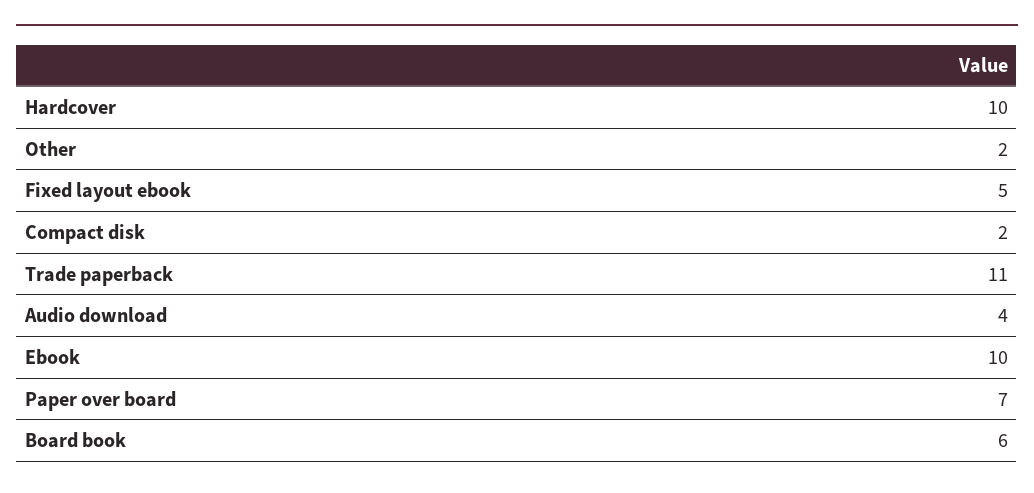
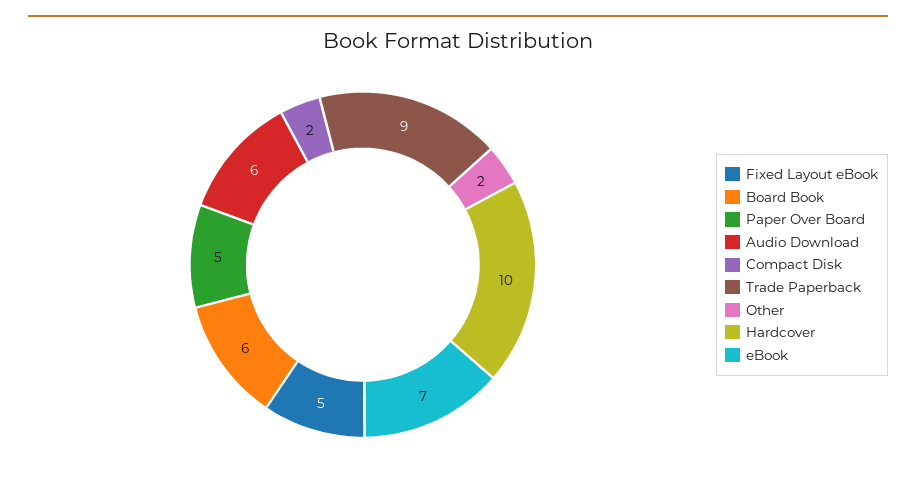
  {
    "Hardcover": 10,
    "Other": 2,
    "Fixed layout ebook": 5,
    "Compact disk": 2,
-   "Trade paperback": 11,
+   "Trade paperback": 9,
-   "Audio download": 4,
+   "Audio download": 6,
-   "Ebook": 10,
+   "Ebook": 7,
-   "Paper over board": 7,
+   "Paper over board": 5,
    "Board book": 6
  }

